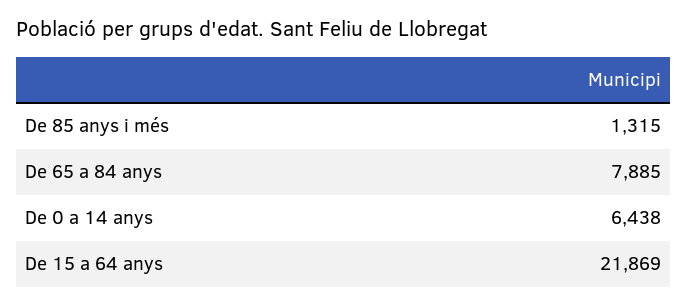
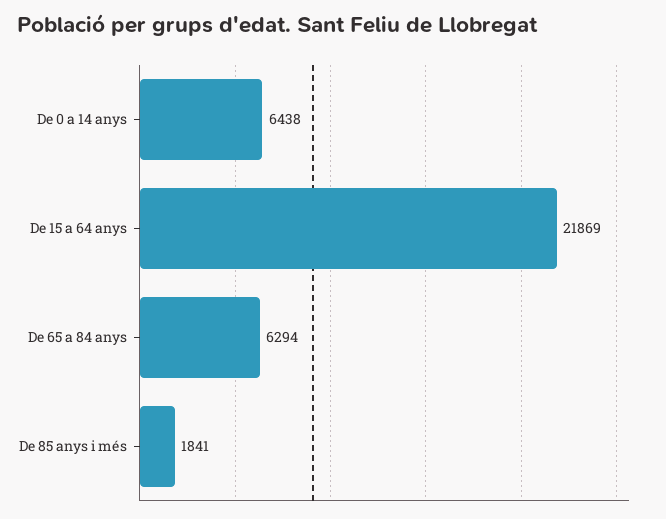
  {
-   "De 85 anys i més": 1315,
+   "De 85 anys i més": 1841,
-   "De 65 a 84 anys": 7885,
+   "De 65 a 84 anys": 6294,
    "De 0 a 14 anys": 6438,
    "De 15 a 64 anys": 21869
  }

